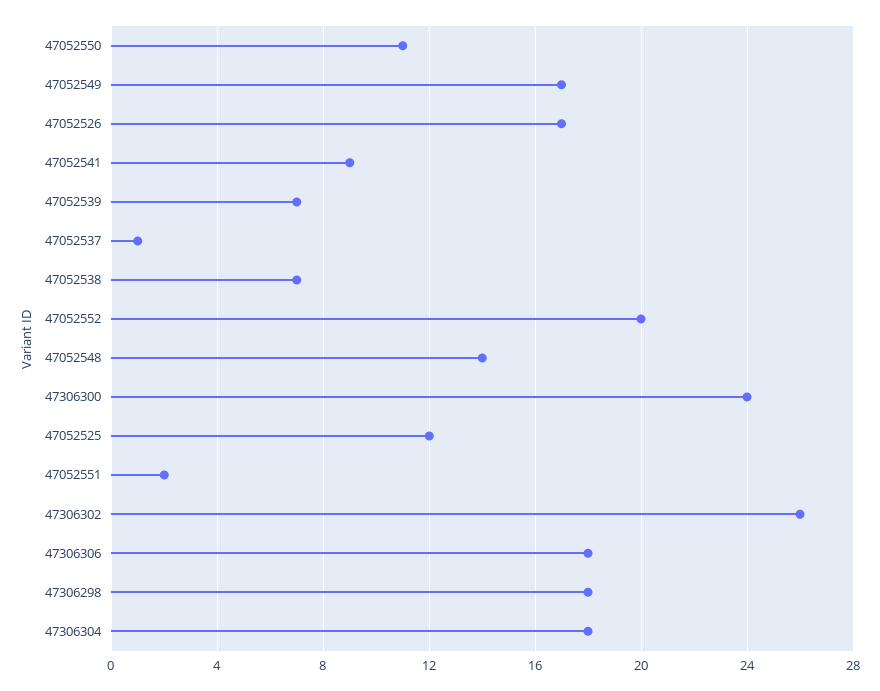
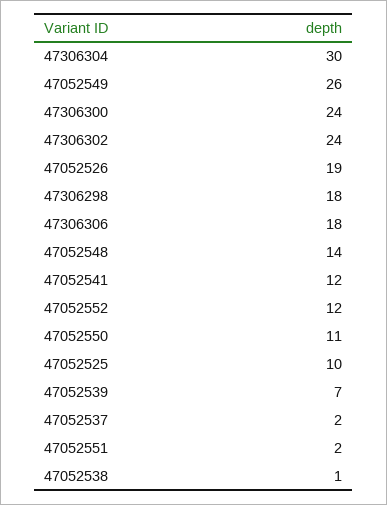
  {
    "47052550": 11,
-   "47052549": 17,
+   "47052549": 26,
-   "47052526": 17,
+   "47052526": 19,
-   "47052541": 9,
+   "47052541": 12,
    "47052539": 7,
-   "47052537": 1,
+   "47052537": 2,
-   "47052538": 7,
+   "47052538": 1,
-   "47052552": 20,
+   "47052552": 12,
    "47052548": 14,
    "47306300": 24,
-   "47052525": 12,
+   "47052525": 10,
    "47052551": 2,
-   "47306302": 26,
+   "47306302": 24,
    "47306306": 18,
    "47306298": 18,
-   "47306304": 18
+   "47306304": 30
  }

